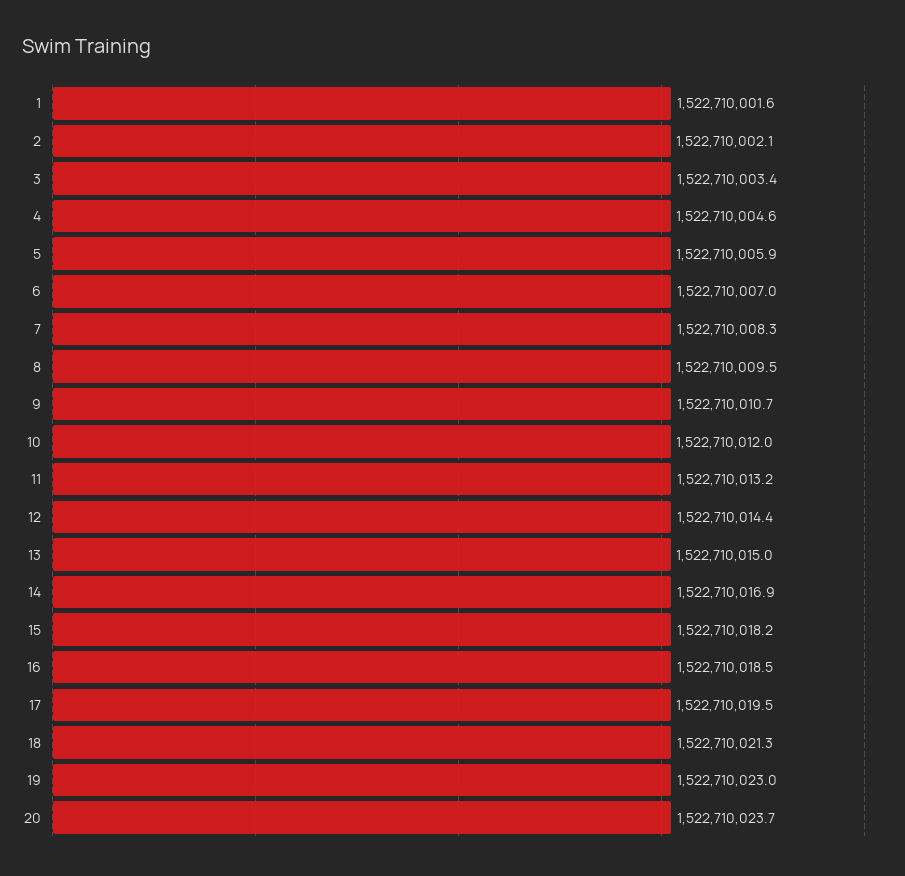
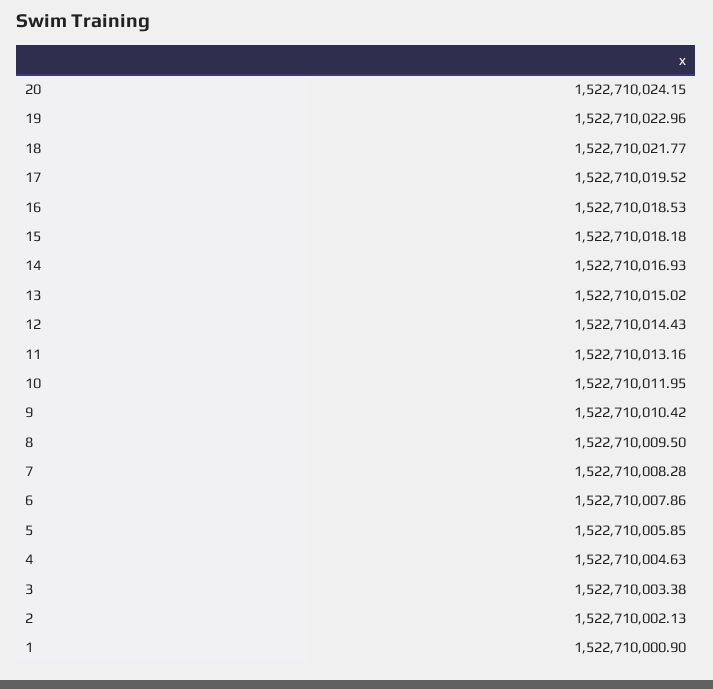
  {
-   "1": 1522710001.6,
+   "1": 1522710000.9,
    "2": 1522710002.13,
    "3": 1522710003.38,
    "4": 1522710004.63,
    "5": 1522710005.85,
-   "6": 1522710007,
+   "6": 1522710007.86,
    "7": 1522710008.28,
    "8": 1522710009.5,
-   "9": 1522710010.7,
+   "9": 1522710010.42,
    "10": 1522710011.95,
    "11": 1522710013.16,
    "12": 1522710014.43,
    "13": 1522710015.02,
    "14": 1522710016.93,
    "15": 1522710018.18,
    "16": 1522710018.53,
    "17": 1522710019.52,
-   "18": 1522710021.3,
+   "18": 1522710021.77,
    "19": 1522710022.96,
-   "20": 1522710023.7
+   "20": 1522710024.15
  }

